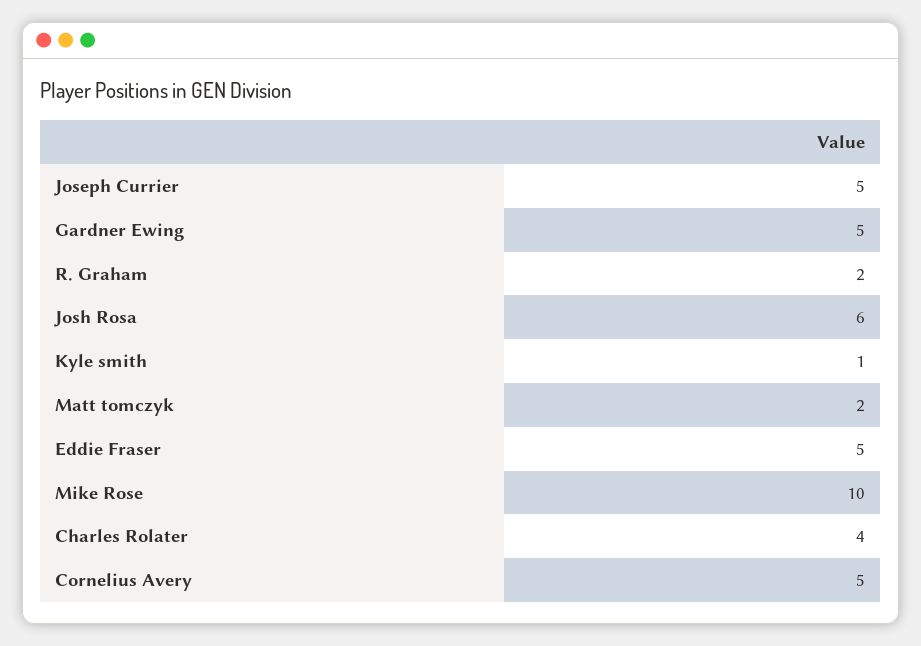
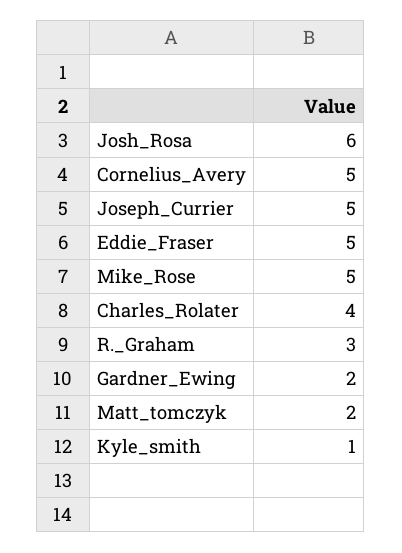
  {
    "Joseph Currier": 5,
-   "Gardner Ewing": 5,
+   "Gardner Ewing": 2,
-   "R. Graham": 2,
+   "R. Graham": 3,
    "Josh Rosa": 6,
    "Kyle smith": 1,
    "Matt tomczyk": 2,
    "Eddie Fraser": 5,
-   "Mike Rose": 10,
+   "Mike Rose": 5,
    "Charles Rolater": 4,
    "Cornelius Avery": 5
  }

